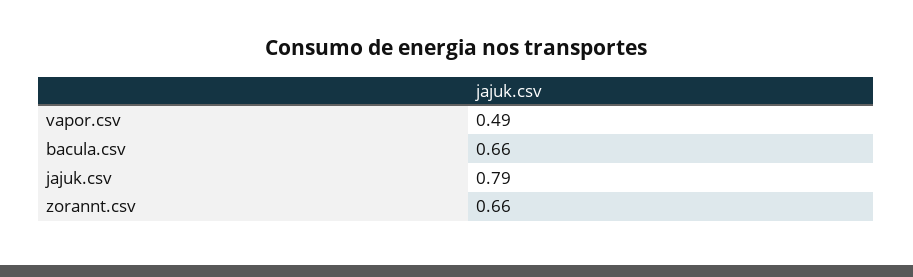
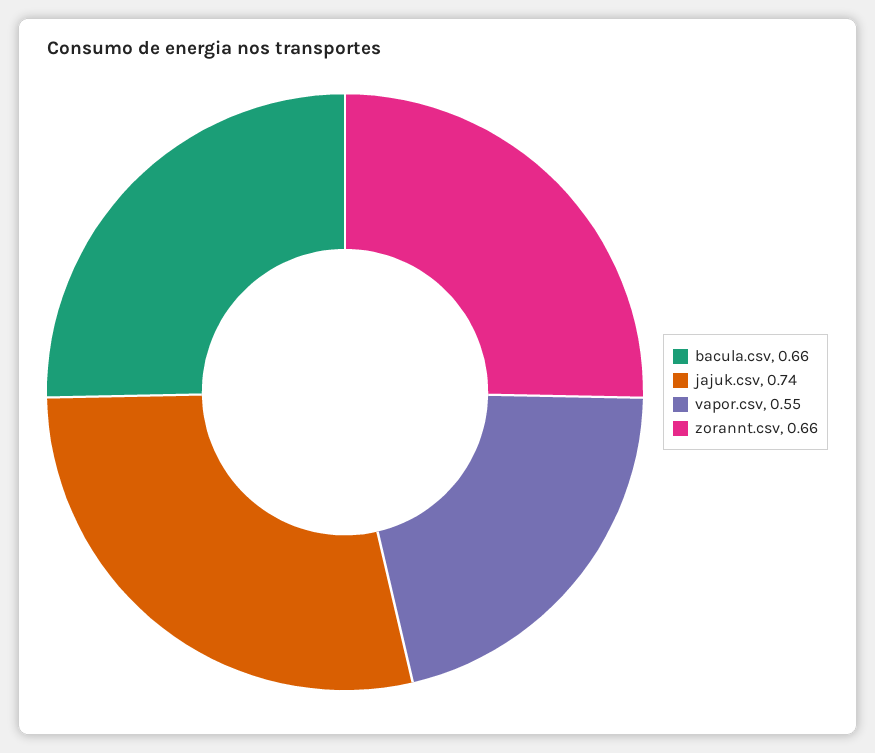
  {
-   "vapor.csv": 0.49,
+   "vapor.csv": 0.55,
    "bacula.csv": 0.66,
-   "jajuk.csv": 0.79,
+   "jajuk.csv": 0.74,
    "zorannt.csv": 0.66
  }

